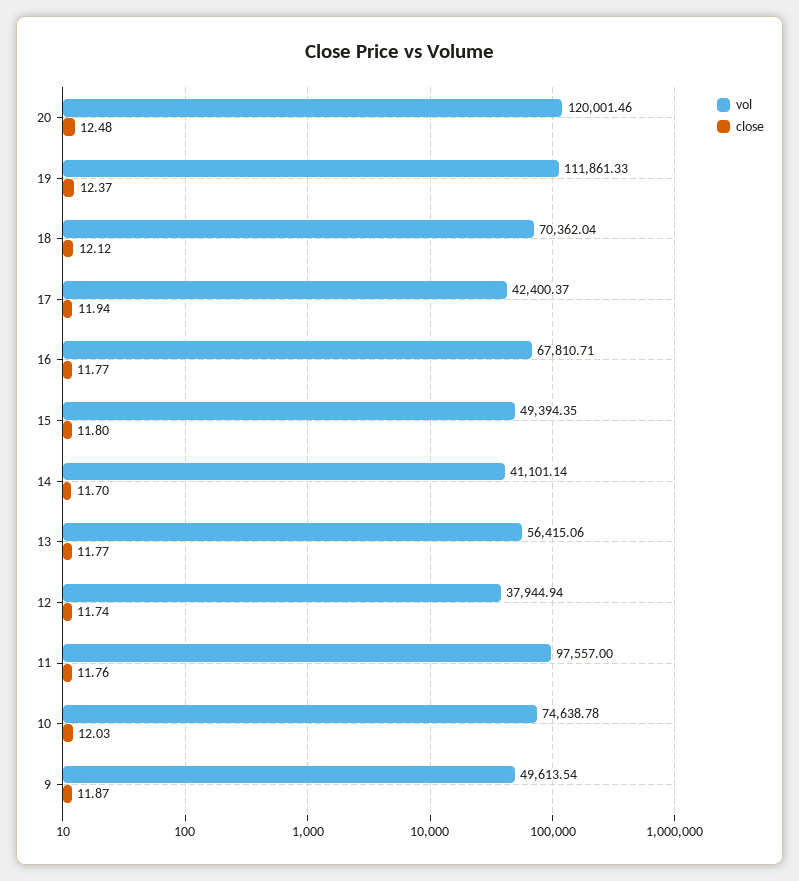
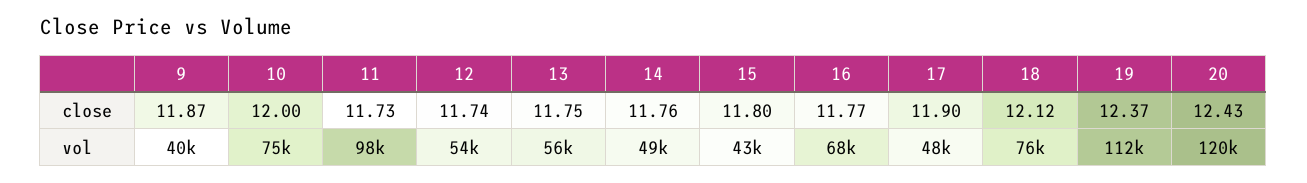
  {
    "vol": {
      "20": 120001.46,
      "19": 111861.33,
-     "18": 70362.04,
+     "18": 76000,
-     "17": 42400.37,
+     "17": 48000,
      "16": 67810.71,
-     "15": 49394.35,
+     "15": 43000,
-     "14": 41101.14,
+     "14": 49000,
      "13": 56415.06,
-     "12": 37944.94,
+     "12": 54000,
      "11": 97557,
      "10": 74638.78,
-     "9": 49613.54
+     "9": 40000
    },
    "close": {
-     "20": 12.48,
+     "20": 12.43,
      "19": 12.37,
      "18": 12.12,
-     "17": 11.94,
+     "17": 11.9,
      "16": 11.77,
      "15": 11.8,
-     "14": 11.7,
+     "14": 11.76,
-     "13": 11.77,
+     "13": 11.75,
      "12": 11.74,
-     "11": 11.76,
+     "11": 11.73,
-     "10": 12.03,
+     "10": 12,
      "9": 11.87
    }
  }

